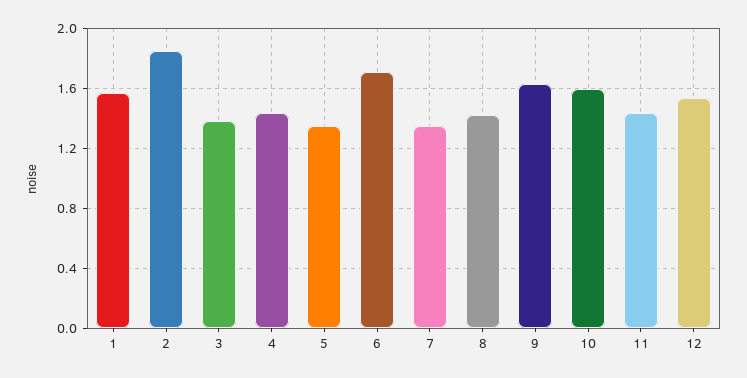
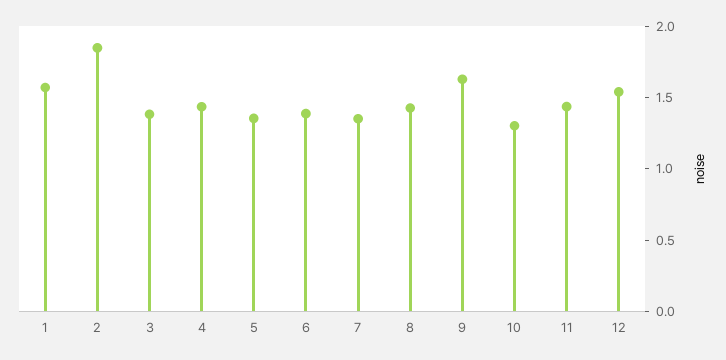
  {
    "1": 1.55,
    "2": 1.85,
    "3": 1.4,
    "4": 1.45,
    "5": 1.35,
-   "6": 1.7,
+   "6": 1.4,
    "7": 1.35,
    "8": 1.45,
    "9": 1.65,
-   "10": 1.6,
+   "10": 1.3,
    "11": 1.45,
    "12": 1.55
  }

